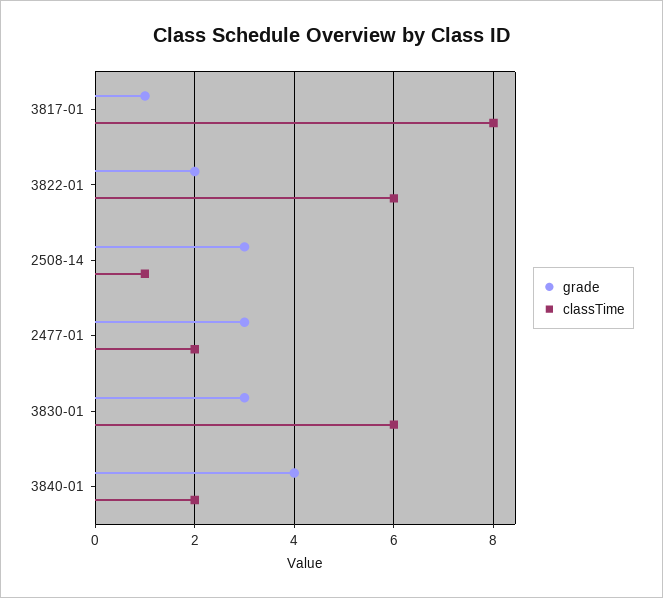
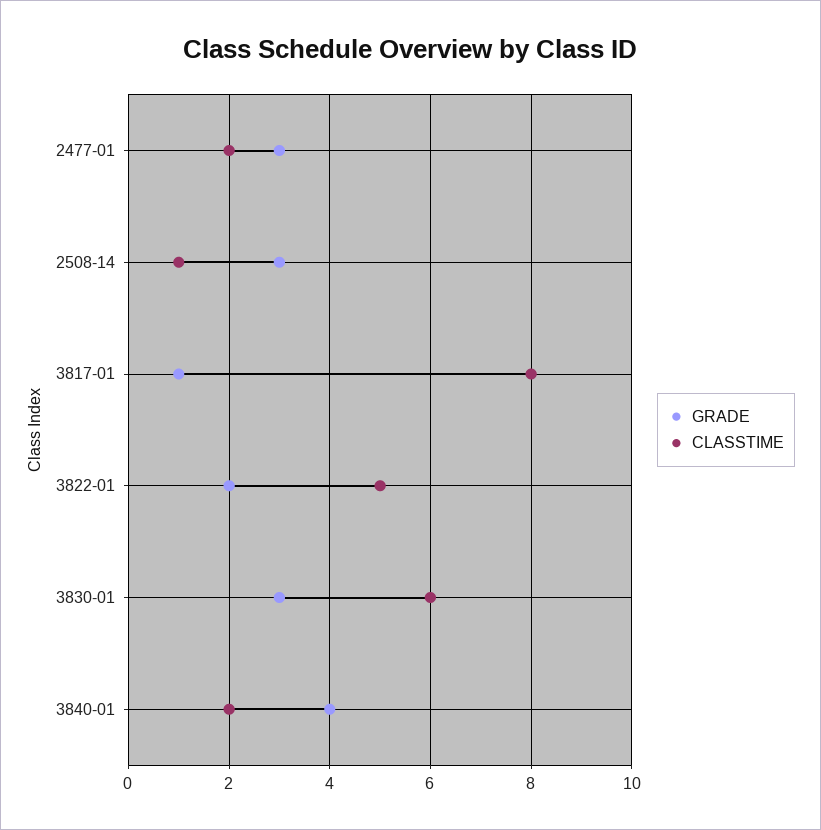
  {
    "grade": {
      "3817-01": 1,
      "3822-01": 2,
      "2508-14": 3,
      "2477-01": 3,
      "3830-01": 3,
      "3840-01": 4
    },
    "classTime": {
      "3817-01": 8,
-     "3822-01": 6,
+     "3822-01": 5,
      "2508-14": 1,
      "2477-01": 2,
      "3830-01": 6,
      "3840-01": 2
    }
  }

